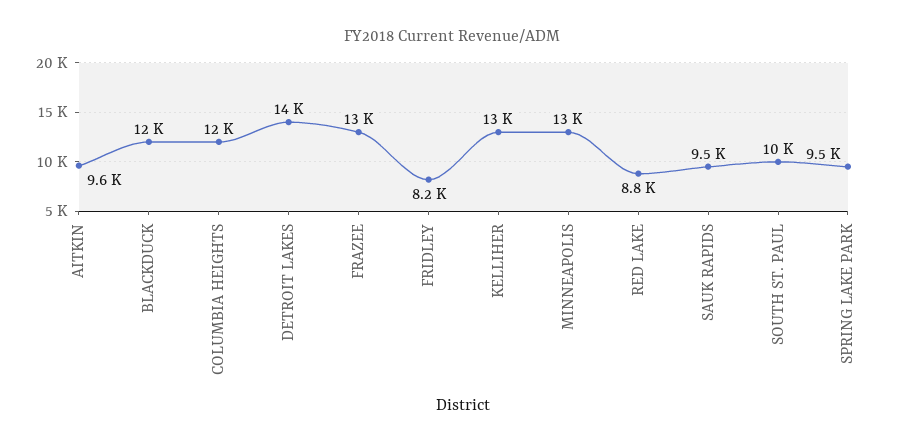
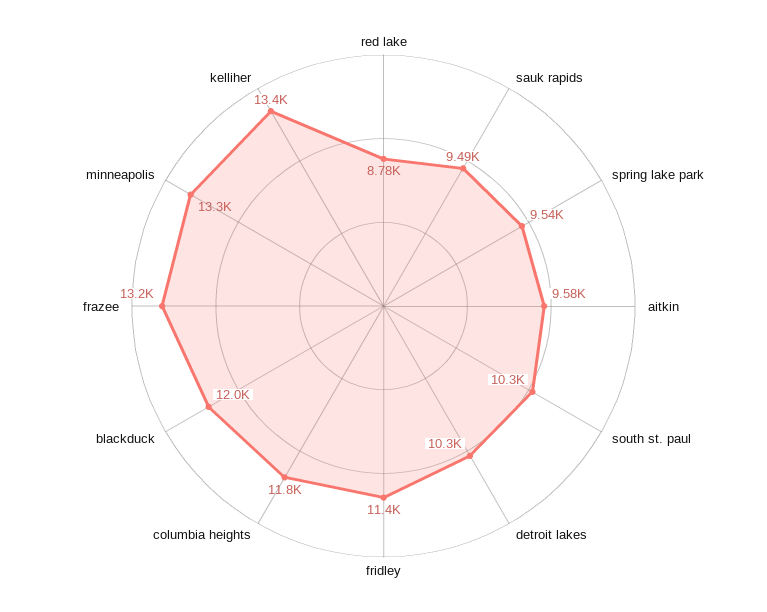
  {
    "AITKIN": 9580,
    "BLACKDUCK": 12000,
    "COLUMBIA HEIGHTS": 11800,
-   "DETROIT LAKES": 14000,
+   "DETROIT LAKES": 10300,
    "FRAZEE": 13200,
-   "FRIDLEY": 8200,
+   "FRIDLEY": 11400,
    "KELLIHER": 13400,
    "MINNEAPOLIS": 13300,
    "RED LAKE": 8780,
    "SAUK RAPIDS": 9490,
    "SOUTH ST. PAUL": 10300,
    "SPRING LAKE PARK": 9540
  }

